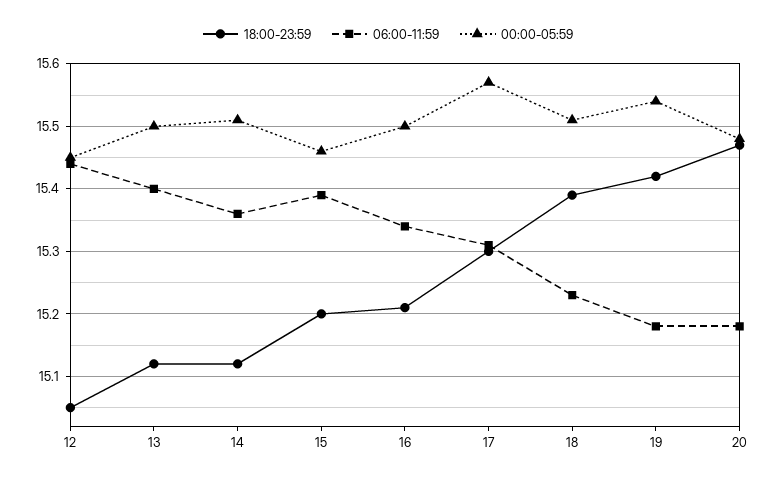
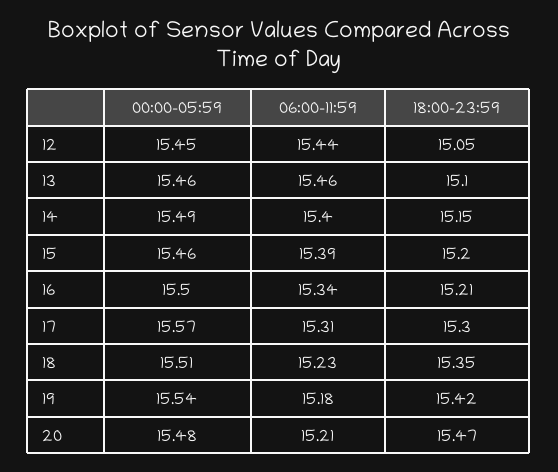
  {
    "18:00-23:59": {
      "12": 15.05,
-     "13": 15.12,
+     "13": 15.1,
-     "14": 15.12,
+     "14": 15.15,
      "15": 15.2,
      "16": 15.21,
      "17": 15.3,
-     "18": 15.39,
+     "18": 15.35,
      "19": 15.42,
      "20": 15.47
    },
    "06:00-11:59": {
      "12": 15.44,
-     "13": 15.4,
+     "13": 15.46,
-     "14": 15.36,
+     "14": 15.4,
      "15": 15.39,
      "16": 15.34,
      "17": 15.31,
      "18": 15.23,
      "19": 15.18,
-     "20": 15.18
+     "20": 15.21
    },
    "00:00-05:59": {
      "12": 15.45,
-     "13": 15.5,
+     "13": 15.46,
-     "14": 15.51,
+     "14": 15.49,
      "15": 15.46,
      "16": 15.5,
      "17": 15.57,
      "18": 15.51,
      "19": 15.54,
      "20": 15.48
    }
  }

